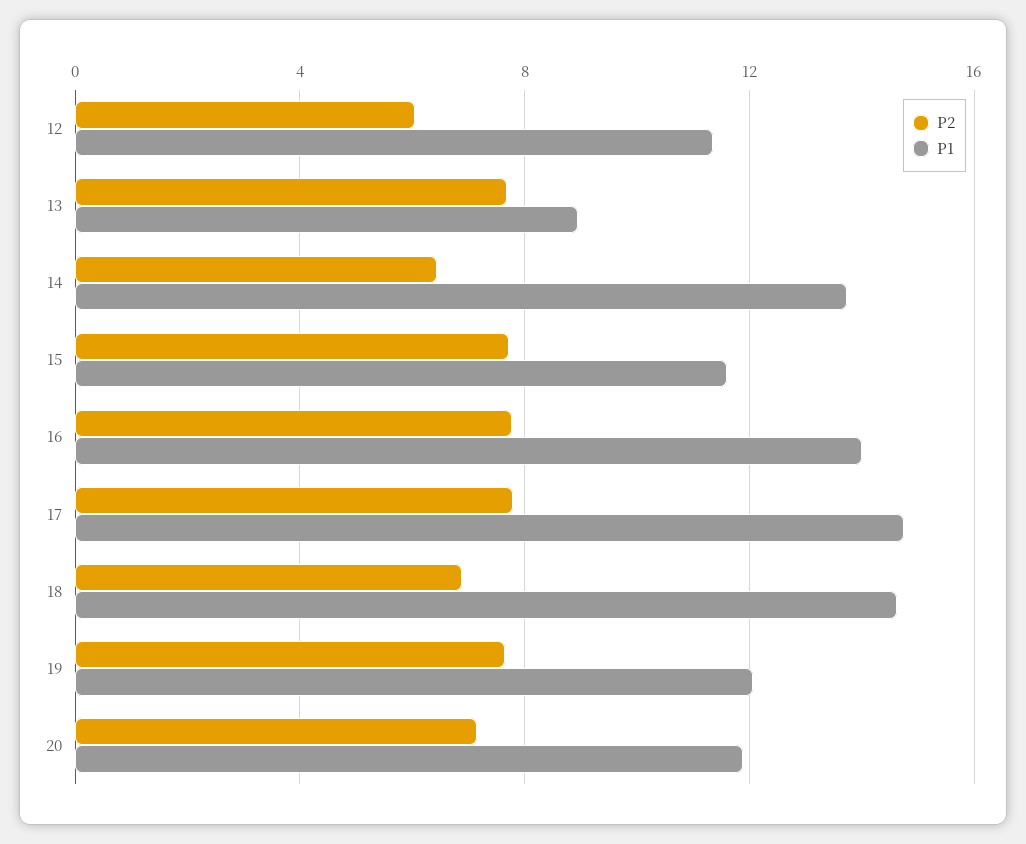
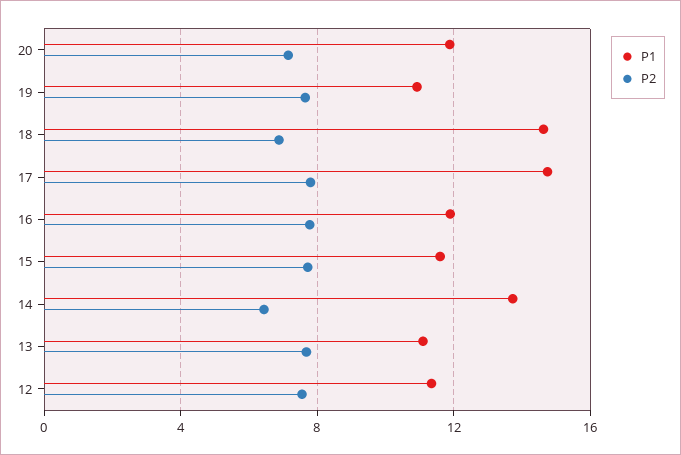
  {
    "P2": {
-     "12": 6,
+     "12": 7.5,
      "13": 7.5,
      "14": 6.5,
      "15": 7.5,
      "16": 8,
      "17": 8,
      "18": 7,
      "19": 7.5,
      "20": 7
    },
    "P1": {
      "12": 11.5,
-     "13": 9,
+     "13": 11,
      "14": 13.5,
      "15": 11.5,
-     "16": 14,
+     "16": 12,
      "17": 15,
      "18": 14.5,
-     "19": 12,
+     "19": 11,
      "20": 12
    }
  }

